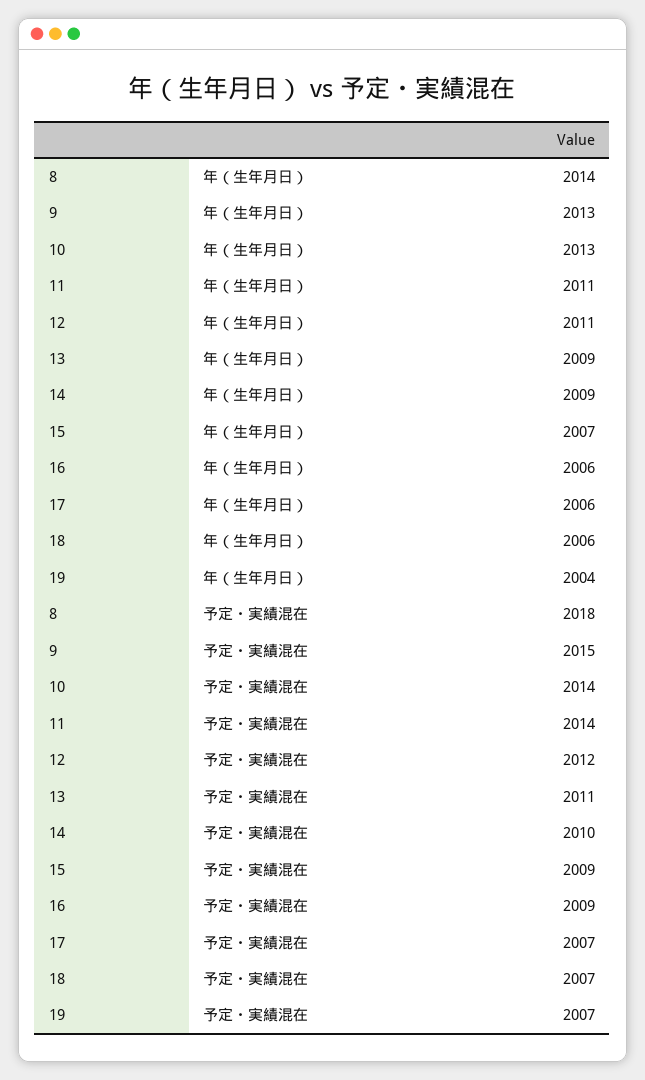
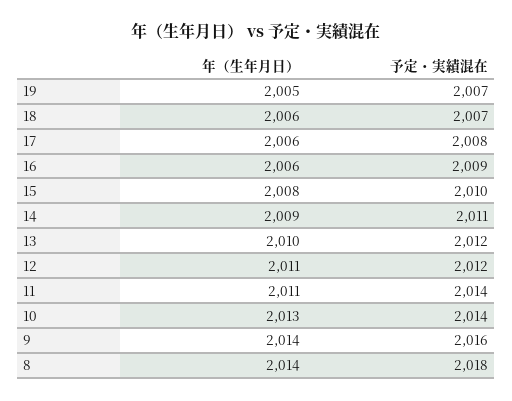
  {
    "8": {
      "年（生年月日）": 2014,
      "予定・実績混在": 2018
    },
    "9": {
-     "年（生年月日）": 2013,
+     "年（生年月日）": 2014,
-     "予定・実績混在": 2015
+     "予定・実績混在": 2016
    },
    "10": {
      "年（生年月日）": 2013,
      "予定・実績混在": 2014
    },
    "11": {
      "年（生年月日）": 2011,
      "予定・実績混在": 2014
    },
    "12": {
      "年（生年月日）": 2011,
      "予定・実績混在": 2012
    },
    "13": {
-     "年（生年月日）": 2009,
+     "年（生年月日）": 2010,
-     "予定・実績混在": 2011
+     "予定・実績混在": 2012
    },
    "14": {
      "年（生年月日）": 2009,
-     "予定・実績混在": 2010
+     "予定・実績混在": 2011
    },
    "15": {
-     "年（生年月日）": 2007,
+     "年（生年月日）": 2008,
-     "予定・実績混在": 2009
+     "予定・実績混在": 2010
    },
    "16": {
      "年（生年月日）": 2006,
      "予定・実績混在": 2009
    },
    "17": {
      "年（生年月日）": 2006,
-     "予定・実績混在": 2007
+     "予定・実績混在": 2008
    },
    "18": {
      "年（生年月日）": 2006,
      "予定・実績混在": 2007
    },
    "19": {
-     "年（生年月日）": 2004,
+     "年（生年月日）": 2005,
      "予定・実績混在": 2007
    }
  }

